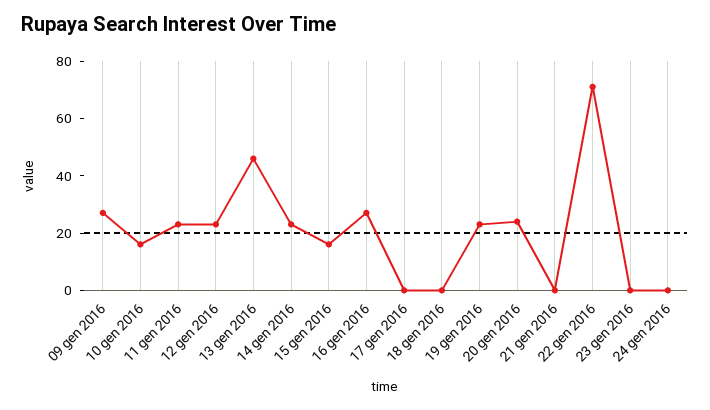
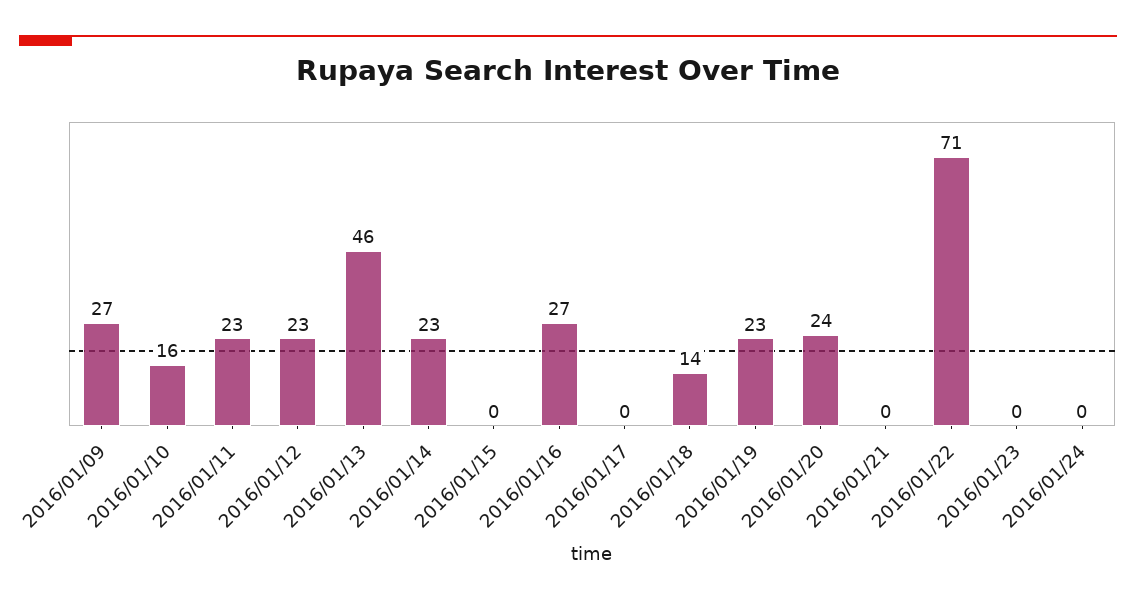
  {
    "09 gen 2016": 27,
    "10 gen 2016": 16,
    "11 gen 2016": 23,
    "12 gen 2016": 23,
    "13 gen 2016": 46,
    "14 gen 2016": 23,
-   "15 gen 2016": 15,
+   "15 gen 2016": 0,
    "16 gen 2016": 27,
    "17 gen 2016": 0,
-   "18 gen 2016": 0,
+   "18 gen 2016": 14,
    "19 gen 2016": 23,
    "20 gen 2016": 24,
    "21 gen 2016": 0,
    "22 gen 2016": 71,
    "23 gen 2016": 0,
    "24 gen 2016": 0
  }

